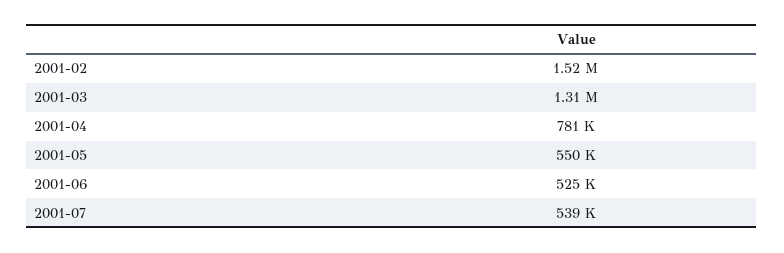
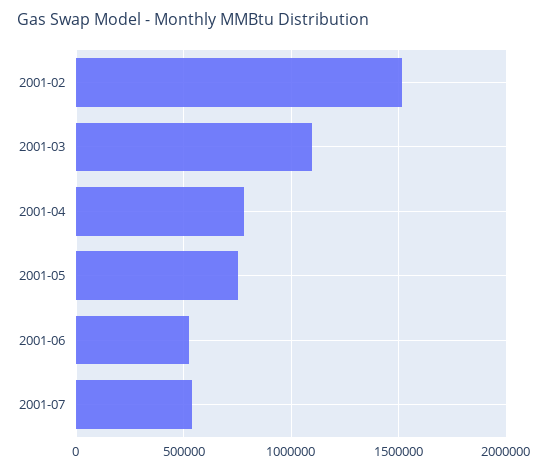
  {
    "2001-02": 1520000,
-   "2001-03": 1310000,
+   "2001-03": 1100000,
    "2001-04": 781000,
-   "2001-05": 550000,
+   "2001-05": 750000,
    "2001-06": 525000,
    "2001-07": 539000
  }

